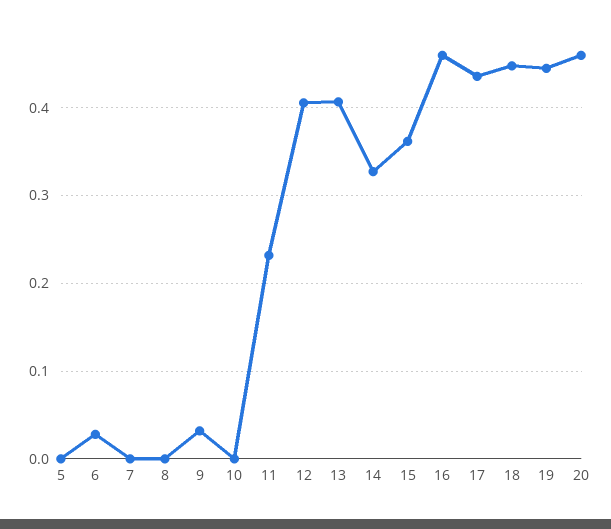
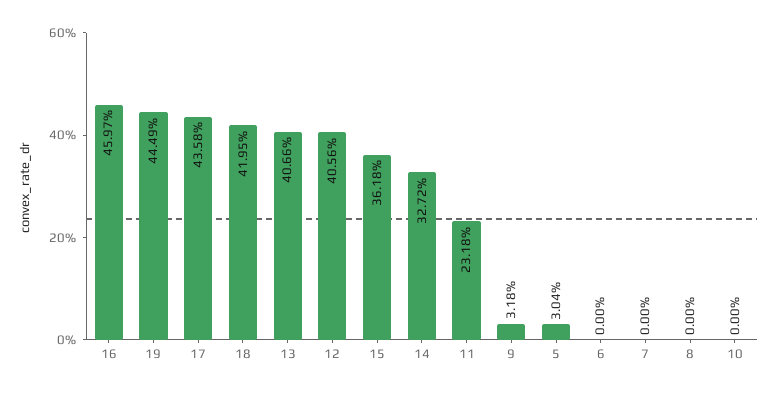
  {
-   "5": 0,
+   "5": 0.0304,
-   "6": 0.03,
+   "6": 0,
    "7": 0,
    "8": 0,
    "9": 0.0318,
    "10": 0,
    "11": 0.2318,
    "12": 0.4056,
    "13": 0.4066,
    "14": 0.3272,
    "15": 0.3618,
    "16": 0.4597,
    "17": 0.4358,
-   "18": 0.45,
+   "18": 0.4195,
-   "19": 0.4449,
+   "19": 0.4449
-   "20": 0.46
  }

